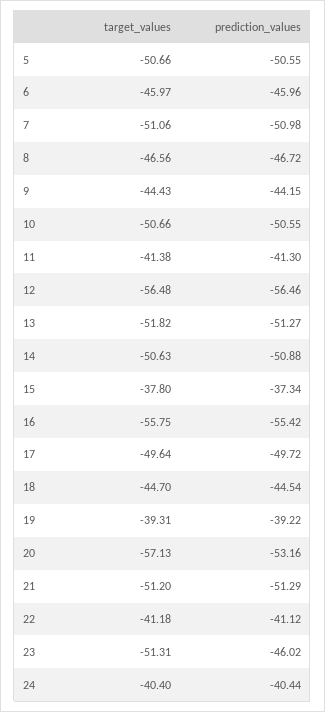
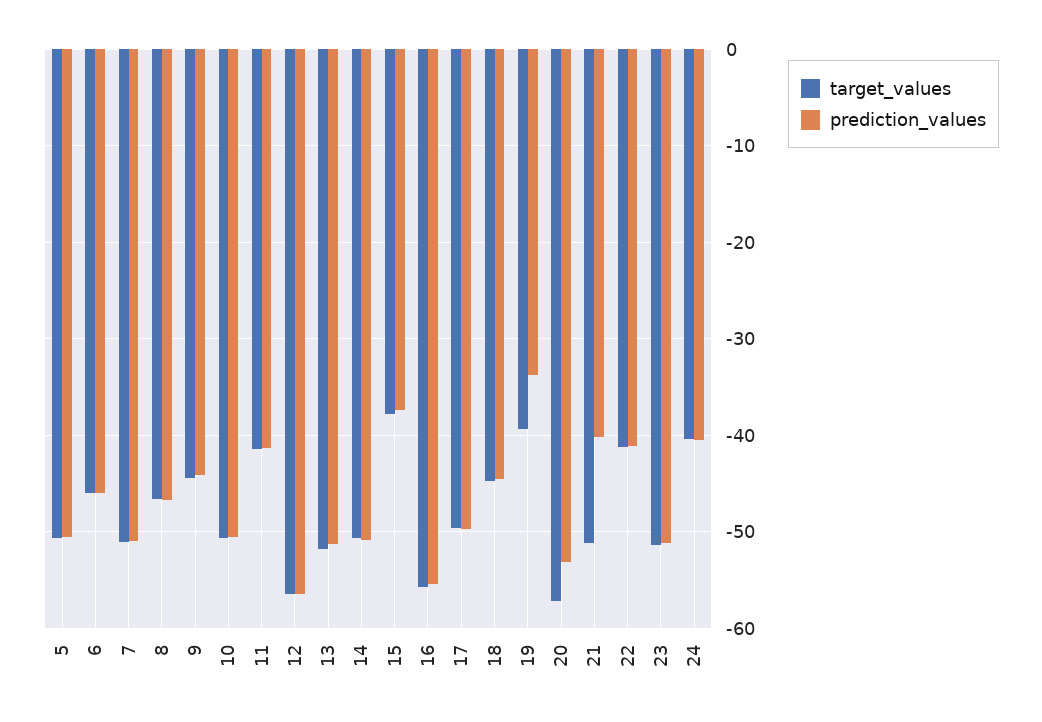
  {
    "target_values": {
      "5": -50.66,
      "6": -45.97,
      "7": -51.06,
      "8": -46.56,
      "9": -44.43,
      "10": -50.66,
      "11": -41.38,
      "12": -56.48,
      "13": -51.82,
      "14": -50.63,
      "15": -37.8,
      "16": -55.75,
      "17": -49.64,
      "18": -44.7,
      "19": -39.31,
      "20": -57.13,
      "21": -51.2,
      "22": -41.18,
      "23": -51.31,
      "24": -40.4
    },
    "prediction_values": {
      "5": -50.55,
      "6": -45.96,
      "7": -50.98,
      "8": -46.72,
      "9": -44.15,
      "10": -50.55,
      "11": -41.3,
      "12": -56.46,
      "13": -51.27,
      "14": -50.88,
      "15": -37.34,
      "16": -55.42,
      "17": -49.72,
      "18": -44.54,
-     "19": -39.22,
+     "19": -34,
      "20": -53.16,
-     "21": -51.29,
+     "21": -40,
      "22": -41.12,
-     "23": -46.02,
+     "23": -51,
      "24": -40.44
    }
  }

